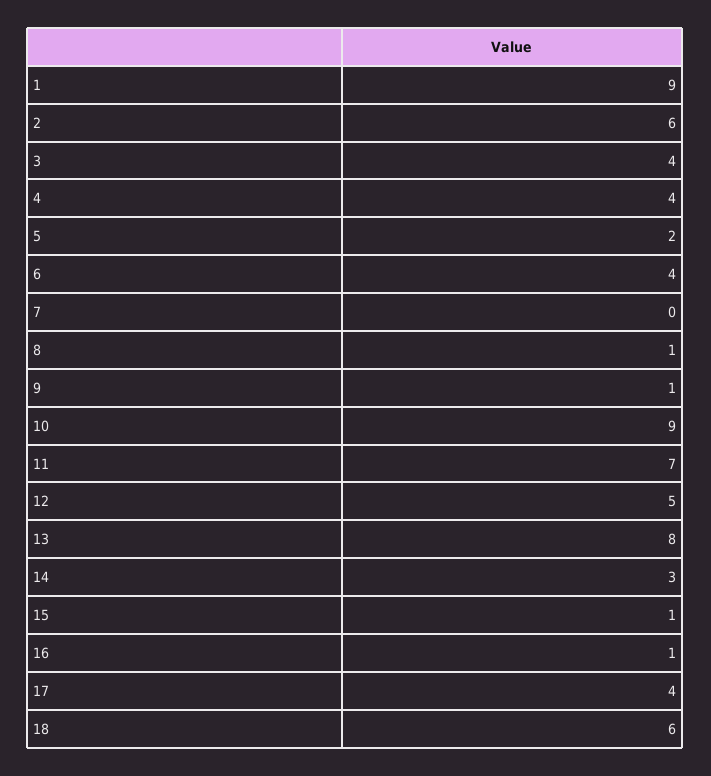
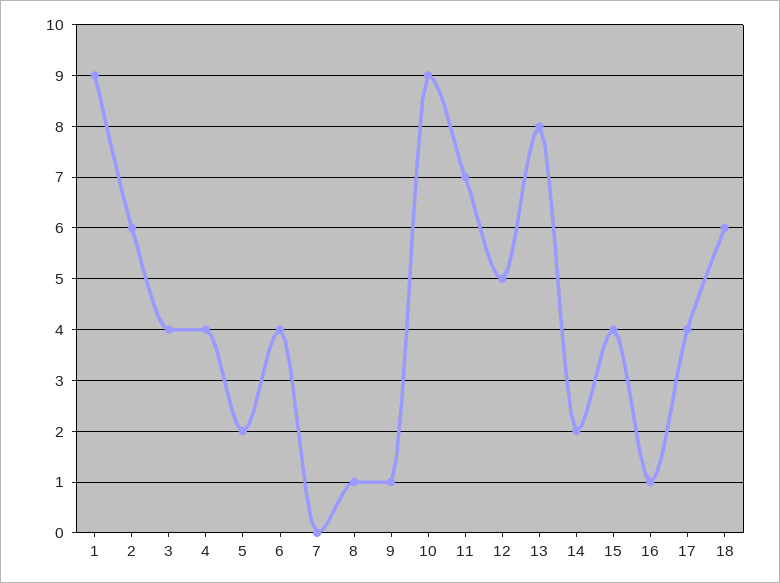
  {
    "1": 9,
    "2": 6,
    "3": 4,
    "4": 4,
    "5": 2,
    "6": 4,
    "7": 0,
    "8": 1,
    "9": 1,
    "10": 9,
    "11": 7,
    "12": 5,
    "13": 8,
-   "14": 3,
+   "14": 2,
-   "15": 1,
+   "15": 4,
    "16": 1,
    "17": 4,
    "18": 6
  }

